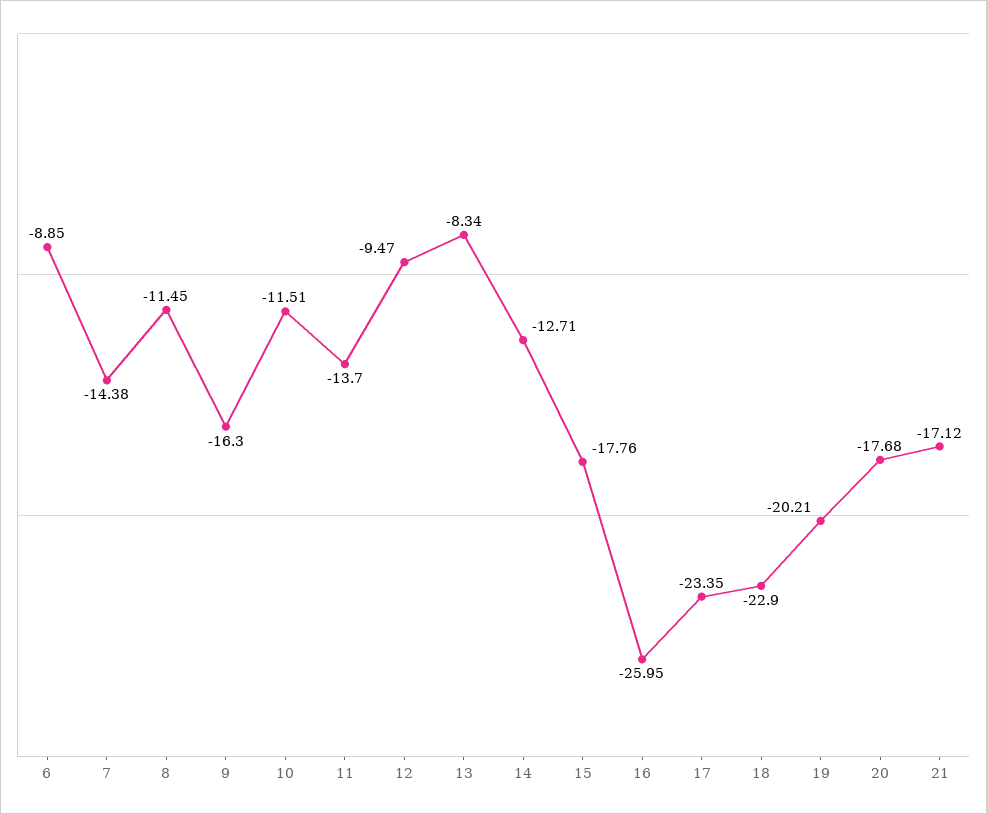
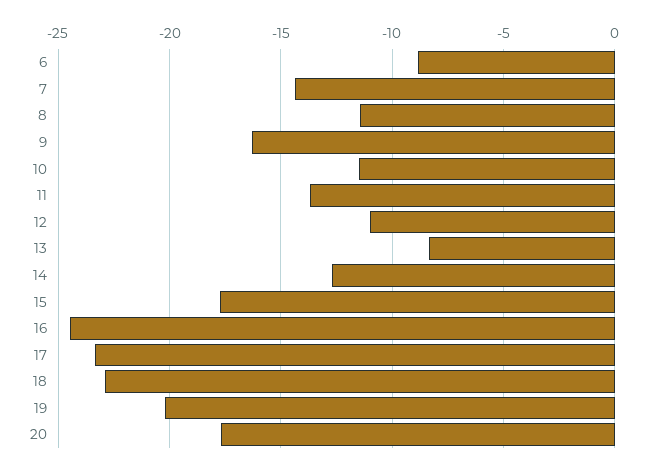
  {
    "6": -8.85,
    "7": -14.38,
    "8": -11.45,
    "9": -16.3,
    "10": -11.51,
    "11": -13.7,
-   "12": -9.47,
+   "12": -11,
    "13": -8.34,
    "14": -12.71,
    "15": -17.76,
-   "16": -25.95,
+   "16": -24.5,
    "17": -23.35,
    "18": -22.9,
    "19": -20.21,
-   "20": -17.68,
+   "20": -17.68
-   "21": -17.12
  }

